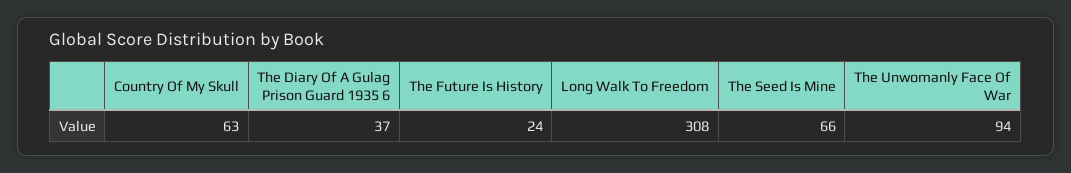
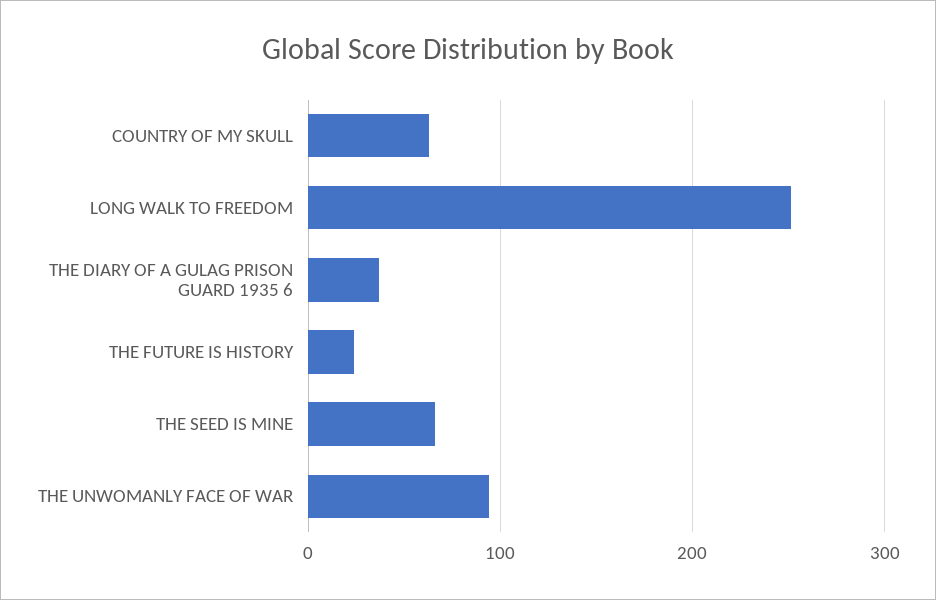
  {
    "Country Of My Skull": 63,
    "The Diary Of A Gulag Prison Guard 1935 6": 37,
    "The Future Is History": 24,
-   "Long Walk To Freedom": 308,
+   "Long Walk To Freedom": 250,
    "The Seed Is Mine": 66,
    "The Unwomanly Face Of War": 94
  }

